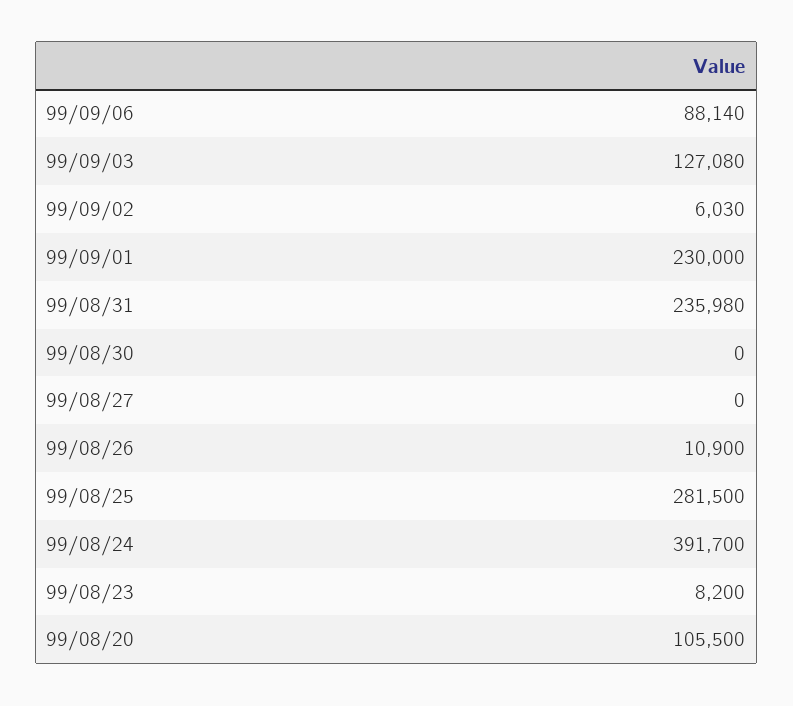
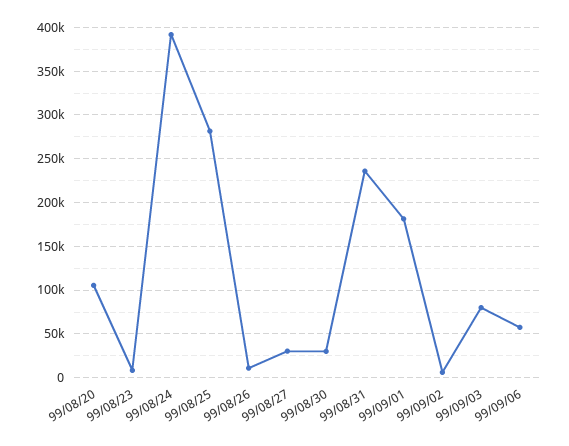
  {
-   "99/09/06": 88140,
+   "99/09/06": 60000,
-   "99/09/03": 127080,
+   "99/09/03": 80000,
    "99/09/02": 6030,
-   "99/09/01": 230000,
+   "99/09/01": 180000,
    "99/08/31": 235980,
-   "99/08/30": 0,
+   "99/08/30": 30000,
-   "99/08/27": 0,
+   "99/08/27": 30000,
    "99/08/26": 10900,
    "99/08/25": 281500,
    "99/08/24": 391700,
    "99/08/23": 8200,
    "99/08/20": 105500
  }

